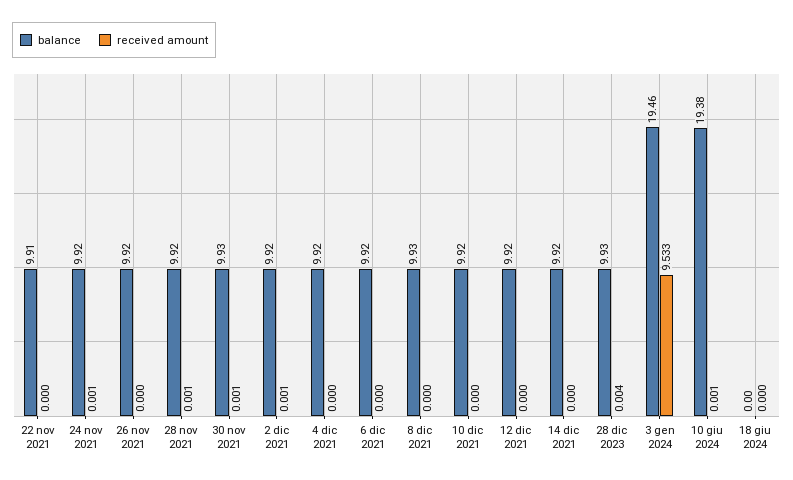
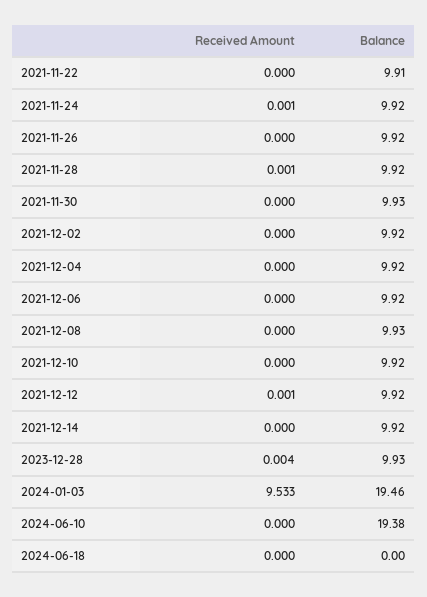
  {
    "balance": {
      "22 nov 2021": 9.91,
      "24 nov 2021": 9.92,
      "26 nov 2021": 9.92,
      "28 nov 2021": 9.92,
      "30 nov 2021": 9.93,
      "2 dic 2021": 9.92,
      "4 dic 2021": 9.92,
      "6 dic 2021": 9.92,
      "8 dic 2021": 9.93,
      "10 dic 2021": 9.92,
      "12 dic 2021": 9.92,
      "14 dic 2021": 9.92,
      "28 dic 2023": 9.93,
      "3 gen 2024": 19.46,
      "10 giu 2024": 19.38,
      "18 giu 2024": 0
    },
    "received amount": {
      "22 nov 2021": 0,
      "24 nov 2021": 0.001,
      "26 nov 2021": 0,
      "28 nov 2021": 0.001,
-     "30 nov 2021": 0.001,
+     "30 nov 2021": 0,
-     "2 dic 2021": 0.001,
+     "2 dic 2021": 0,
      "4 dic 2021": 0,
      "6 dic 2021": 0,
      "8 dic 2021": 0,
      "10 dic 2021": 0,
-     "12 dic 2021": 0,
+     "12 dic 2021": 0.001,
      "14 dic 2021": 0,
      "28 dic 2023": 0.004,
      "3 gen 2024": 9.533,
-     "10 giu 2024": 0.001,
+     "10 giu 2024": 0,
      "18 giu 2024": 0
    }
  }

